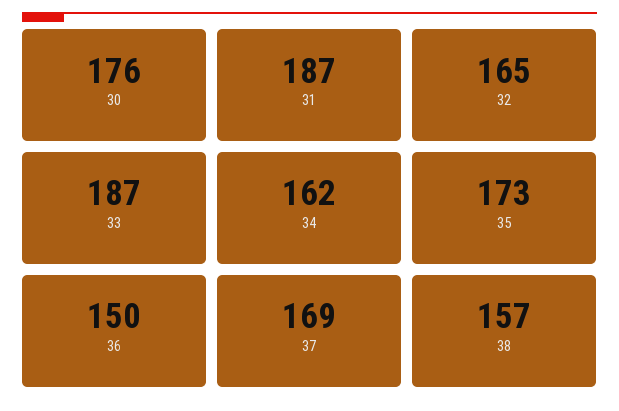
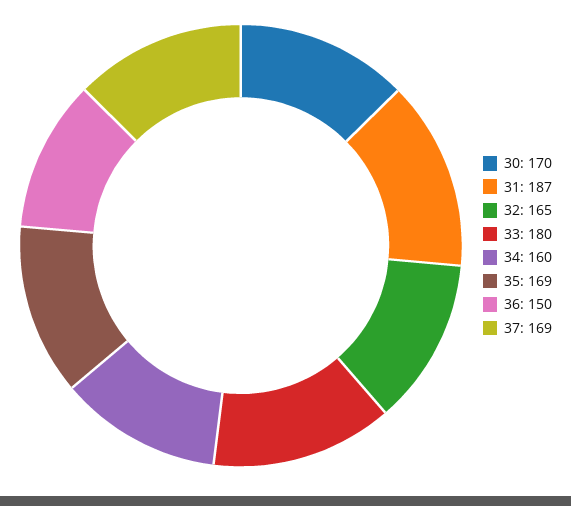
  {
-   "30": 176,
+   "30": 170,
    "31": 187,
    "32": 165,
-   "33": 187,
+   "33": 180,
-   "34": 162,
+   "34": 160,
-   "35": 173,
+   "35": 169,
    "36": 150,
-   "37": 169,
+   "37": 169
-   "38": 157
  }

